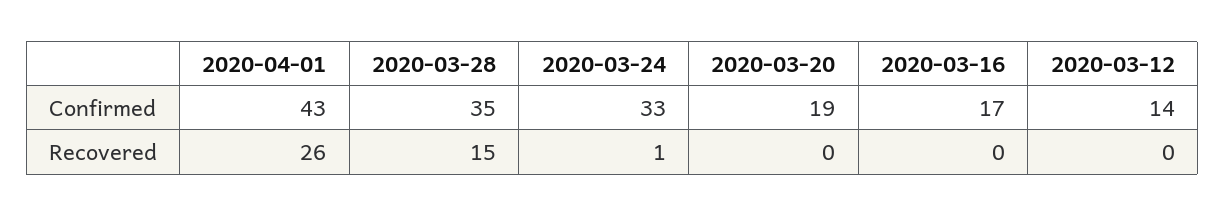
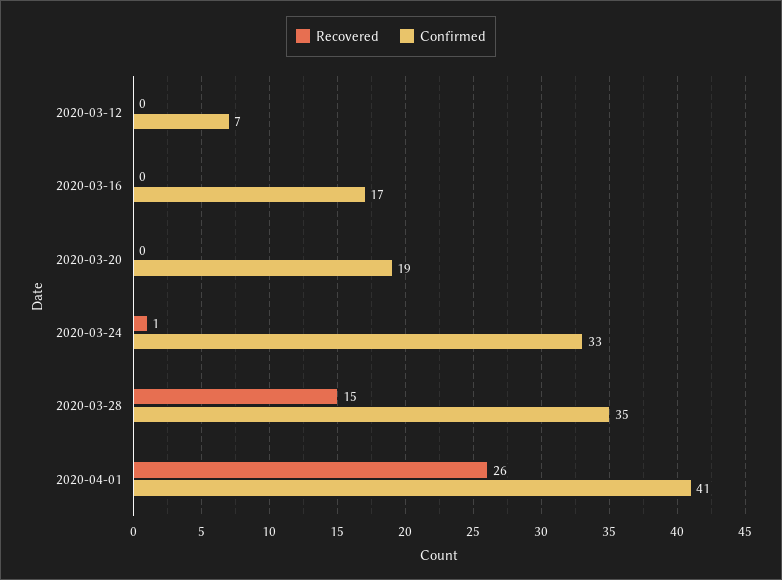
  {
    "Confirmed": {
-     "2020-04-01": 43,
+     "2020-04-01": 41,
      "2020-03-28": 35,
      "2020-03-24": 33,
      "2020-03-20": 19,
      "2020-03-16": 17,
-     "2020-03-12": 14
+     "2020-03-12": 7
    },
    "Recovered": {
      "2020-04-01": 26,
      "2020-03-28": 15,
      "2020-03-24": 1,
      "2020-03-20": 0,
      "2020-03-16": 0,
      "2020-03-12": 0
    }
  }

